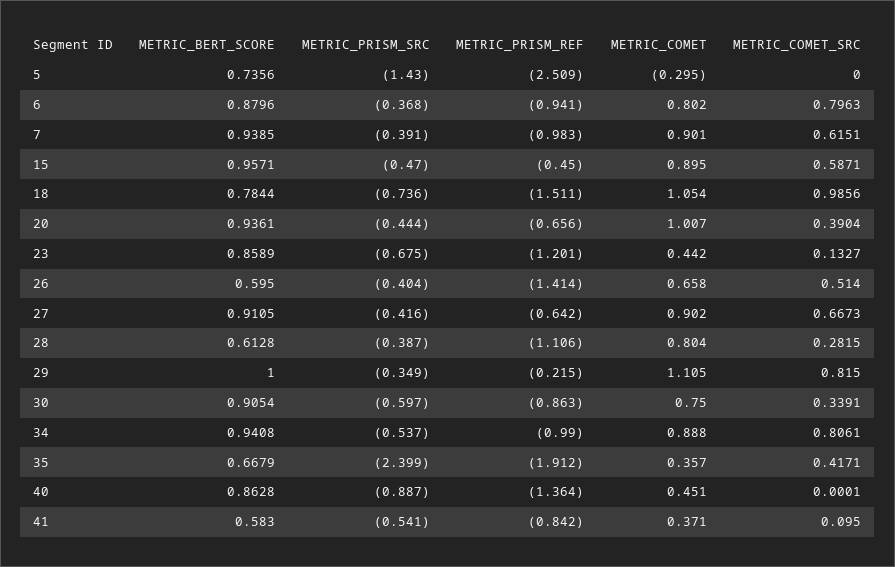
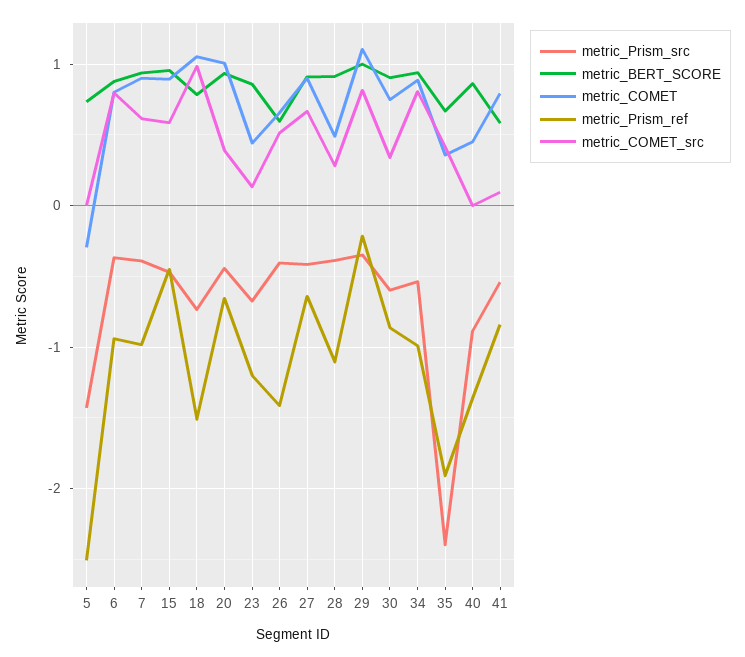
  {
    "METRIC_BERT_SCORE": {
      "5": 0.7356,
      "6": 0.8796,
      "7": 0.9385,
      "15": 0.9571,
      "18": 0.7844,
      "20": 0.9361,
      "23": 0.8589,
      "26": 0.595,
      "27": 0.9105,
-     "28": 0.6128,
+     "28": 0.9,
      "29": 1,
      "30": 0.9054,
      "34": 0.9408,
      "35": 0.6679,
      "40": 0.8628,
      "41": 0.583
    },
    "METRIC_PRISM_SRC": {
      "5": -1.43,
      "6": -0.368,
      "7": -0.391,
      "15": -0.47,
      "18": -0.736,
      "20": -0.444,
      "23": -0.675,
      "26": -0.404,
      "27": -0.416,
      "28": -0.387,
      "29": -0.349,
      "30": -0.597,
      "34": -0.537,
      "35": -2.399,
      "40": -0.887,
      "41": -0.541
    },
    "METRIC_PRISM_REF": {
      "5": -2.509,
      "6": -0.941,
      "7": -0.983,
      "15": -0.45,
      "18": -1.511,
      "20": -0.656,
      "23": -1.201,
      "26": -1.414,
      "27": -0.642,
      "28": -1.106,
      "29": -0.215,
      "30": -0.863,
      "34": -0.99,
      "35": -1.912,
      "40": -1.364,
      "41": -0.842
    },
    "METRIC_COMET": {
      "5": -0.295,
      "6": 0.802,
      "7": 0.901,
      "15": 0.895,
      "18": 1.054,
      "20": 1.007,
      "23": 0.442,
      "26": 0.658,
      "27": 0.902,
-     "28": 0.804,
+     "28": 0.5,
      "29": 1.105,
      "30": 0.75,
      "34": 0.888,
      "35": 0.357,
      "40": 0.451,
-     "41": 0.371
+     "41": 0.8
    },
    "METRIC_COMET_SRC": {
      "5": 0,
      "6": 0.7963,
      "7": 0.6151,
      "15": 0.5871,
      "18": 0.9856,
      "20": 0.3904,
      "23": 0.1327,
      "26": 0.514,
      "27": 0.6673,
      "28": 0.2815,
      "29": 0.815,
      "30": 0.3391,
      "34": 0.8061,
      "35": 0.4171,
      "40": 0.0001,
      "41": 0.095
    }
  }

